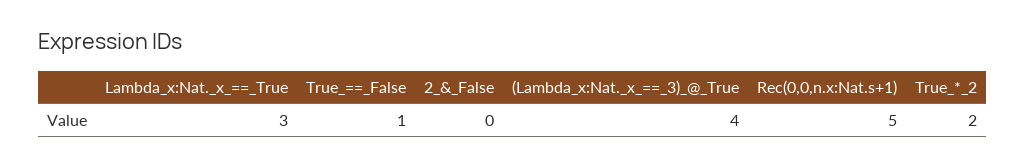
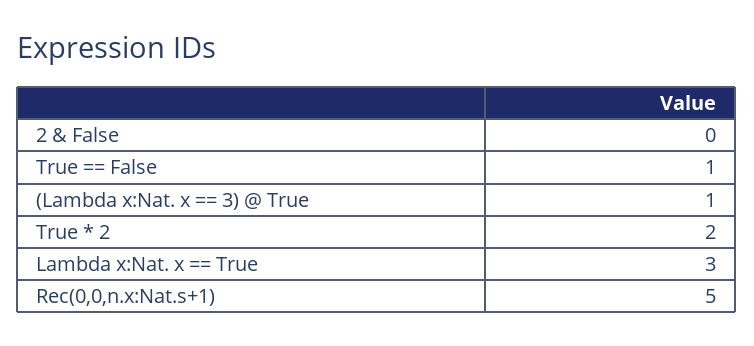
  {
    "Lambda_x:Nat._x_==_True": 3,
    "True_==_False": 1,
    "2_&_False": 0,
-   "(Lambda_x:Nat._x_==_3)_@_True": 4,
+   "(Lambda_x:Nat._x_==_3)_@_True": 1,
    "Rec(0,0,n.x:Nat.s+1)": 5,
    "True_*_2": 2
  }

